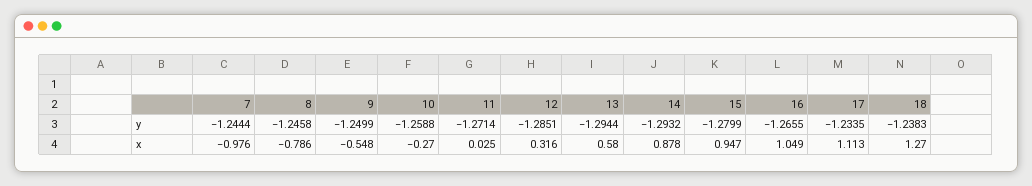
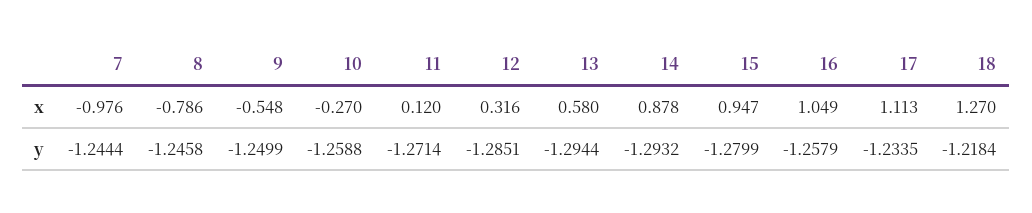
  {
    "7": {
      "y": -1.2444,
      "x": -0.976
    },
    "8": {
      "y": -1.2458,
      "x": -0.786
    },
    "9": {
      "y": -1.2499,
      "x": -0.548
    },
    "10": {
      "y": -1.2588,
      "x": -0.27
    },
    "11": {
      "y": -1.2714,
-     "x": 0.025
+     "x": 0.12
    },
    "12": {
      "y": -1.2851,
      "x": 0.316
    },
    "13": {
      "y": -1.2944,
      "x": 0.58
    },
    "14": {
      "y": -1.2932,
      "x": 0.878
    },
    "15": {
      "y": -1.2799,
      "x": 0.947
    },
    "16": {
-     "y": -1.2655,
+     "y": -1.2579,
      "x": 1.049
    },
    "17": {
      "y": -1.2335,
      "x": 1.113
    },
    "18": {
-     "y": -1.2383,
+     "y": -1.2184,
      "x": 1.27
    }
  }

